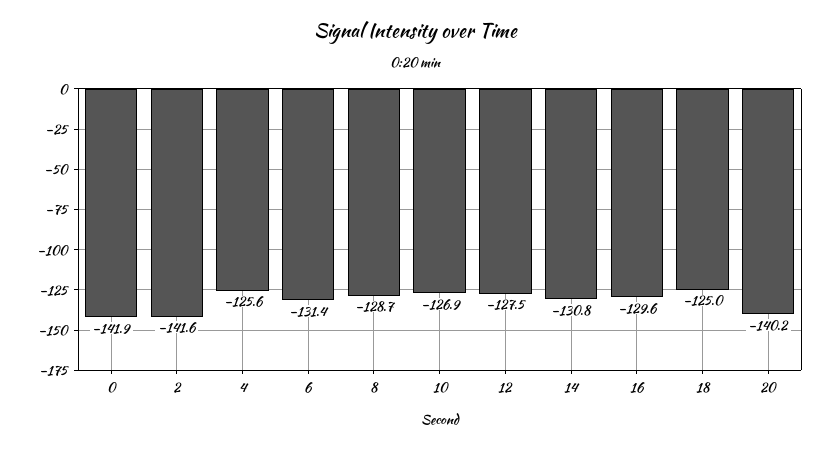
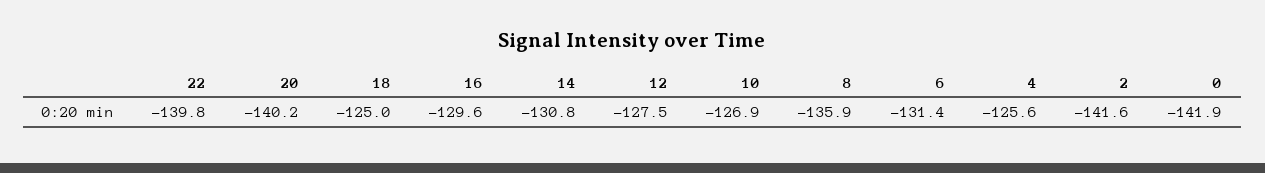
  {
    "0": -141.9,
    "2": -141.6,
    "4": -125.6,
    "6": -131.4,
-   "8": -128.7,
+   "8": -135.9,
    "10": -126.9,
    "12": -127.5,
    "14": -130.8,
    "16": -129.6,
    "18": -125,
-   "20": -140.2
+   "20": -140.2,
+   "22": -139.8
  }

